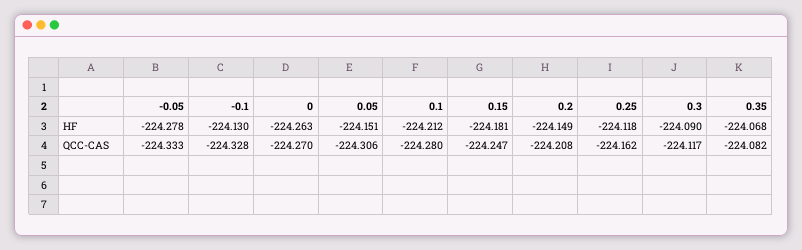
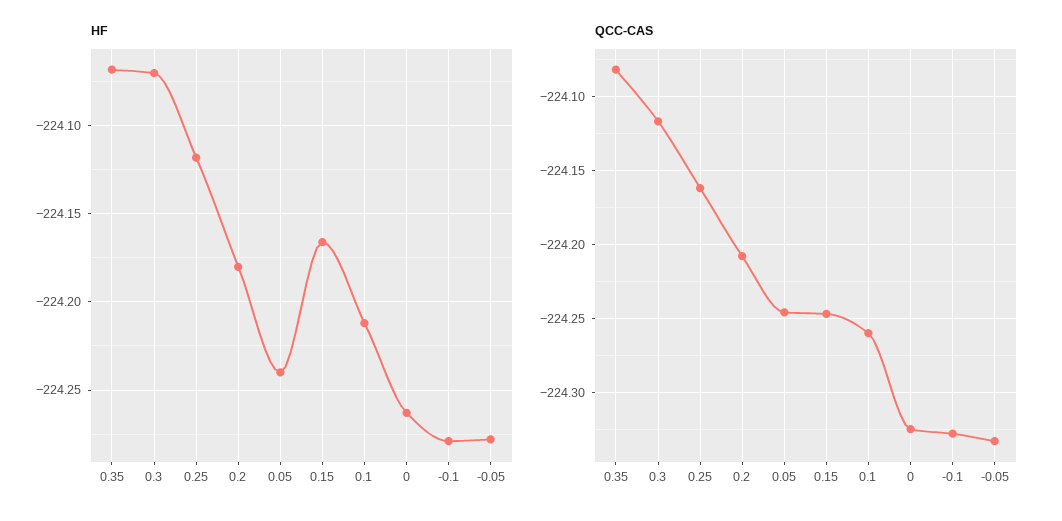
  {
    "HF": {
      "-0.05": -224.278,
-     "-0.1": -224.13,
+     "-0.1": -224.28,
      "0": -224.263,
-     "0.05": -224.151,
+     "0.05": -224.24,
      "0.1": -224.212,
-     "0.15": -224.181,
+     "0.15": -224.165,
-     "0.2": -224.149,
+     "0.2": -224.18,
      "0.25": -224.118,
-     "0.3": -224.09,
+     "0.3": -224.07,
      "0.35": -224.068
    },
    "QCC-CAS": {
      "-0.05": -224.333,
      "-0.1": -224.328,
-     "0": -224.27,
+     "0": -224.325,
-     "0.05": -224.306,
+     "0.05": -224.245,
-     "0.1": -224.28,
+     "0.1": -224.26,
      "0.15": -224.247,
      "0.2": -224.208,
      "0.25": -224.162,
      "0.3": -224.117,
      "0.35": -224.082
    }
  }

